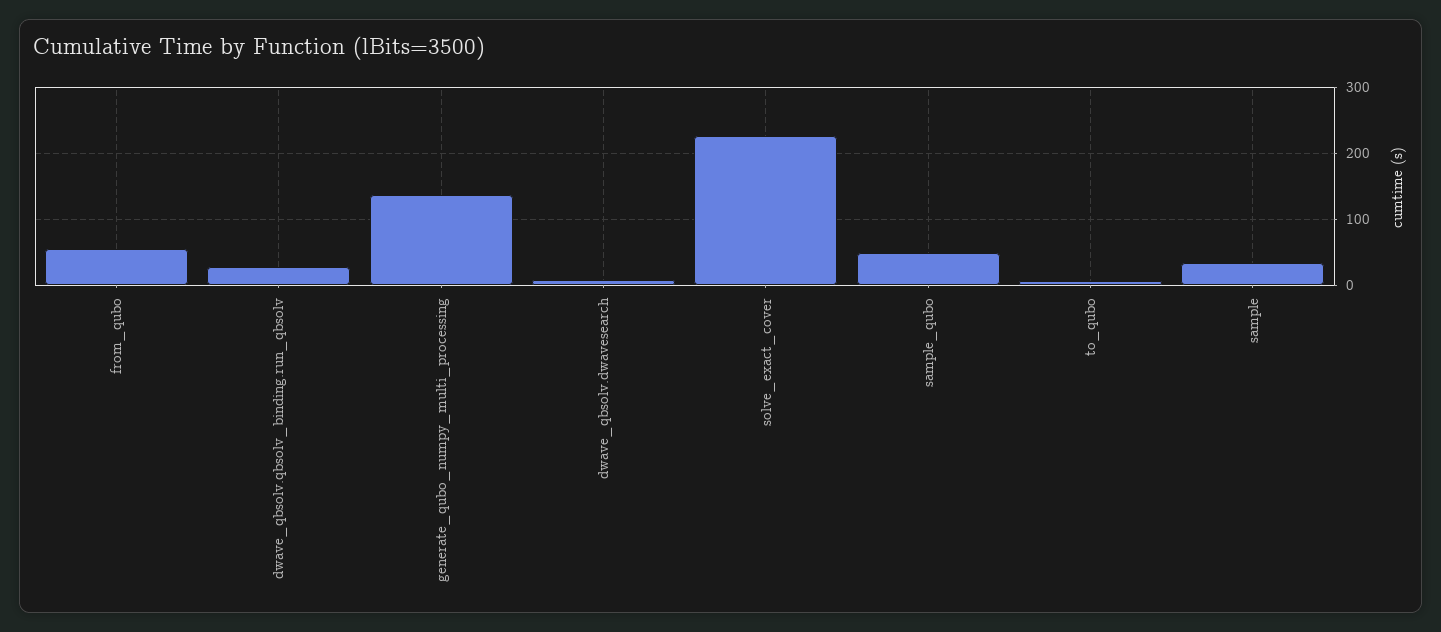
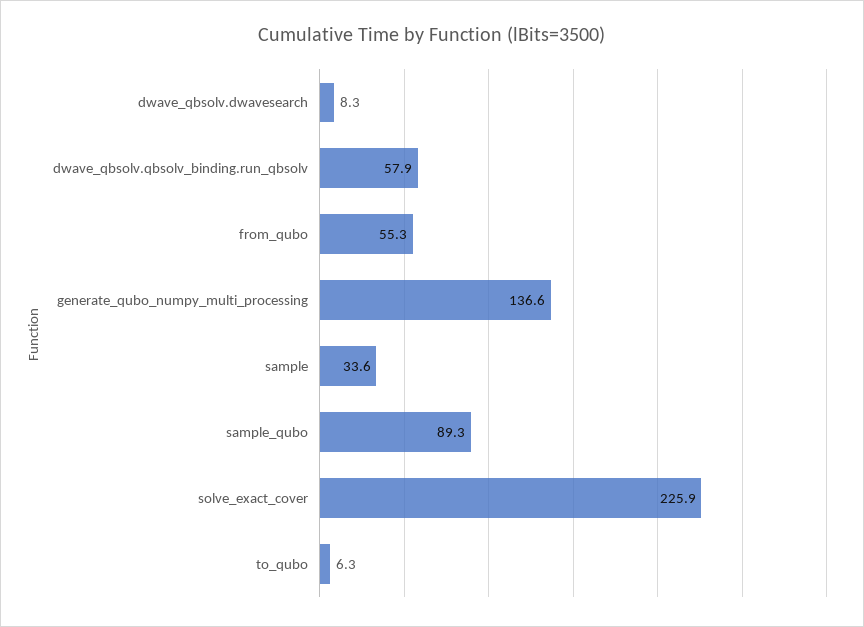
  {
    "from_qubo": 55.3,
-   "dwave_qbsolv.qbsolv_binding.run_qbsolv": 30,
+   "dwave_qbsolv.qbsolv_binding.run_qbsolv": 57.9,
    "generate_qubo_numpy_multi_processing": 136.6,
    "dwave_qbsolv.dwavesearch": 8.3,
    "solve_exact_cover": 225.9,
-   "sample_qubo": 50,
+   "sample_qubo": 89.3,
    "to_qubo": 6.3,
    "sample": 33.6
  }

